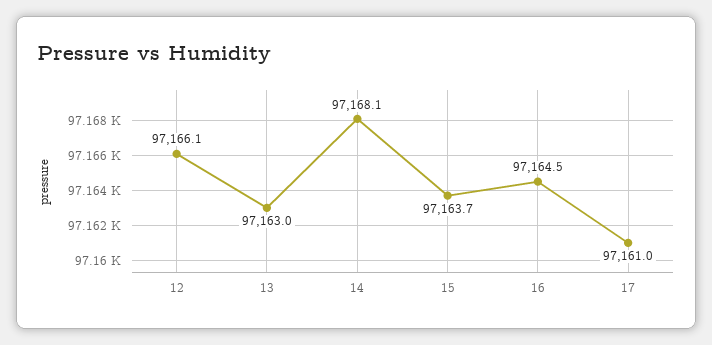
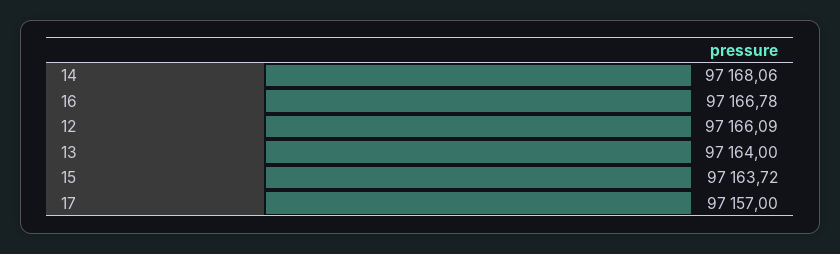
  {
    "12": 97166.09,
-   "13": 97163,
+   "13": 97164,
    "14": 97168.06,
    "15": 97163.72,
-   "16": 97164.5,
+   "16": 97166.78,
-   "17": 97161
+   "17": 97157
  }

